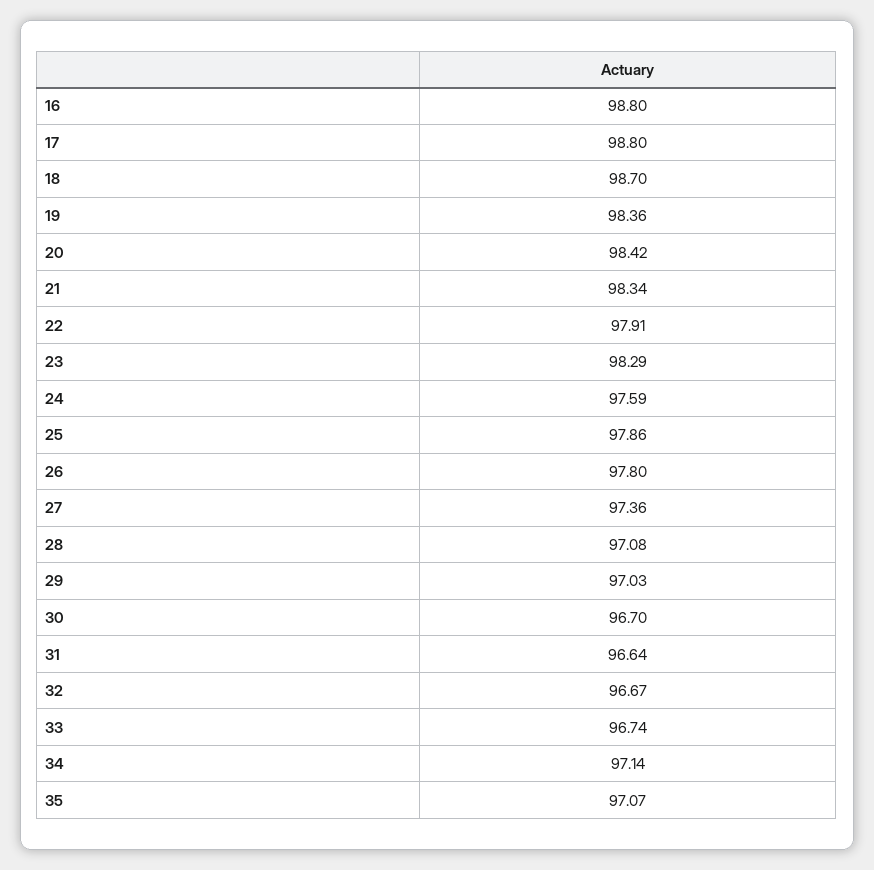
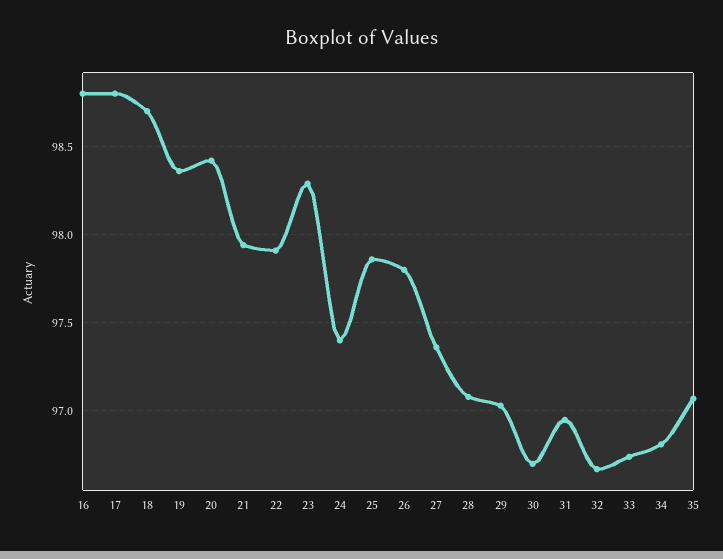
  {
    "16": 98.8,
    "17": 98.8,
    "18": 98.7,
    "19": 98.36,
    "20": 98.42,
-   "21": 98.34,
+   "21": 97.95,
    "22": 97.91,
    "23": 98.29,
-   "24": 97.59,
+   "24": 97.4,
    "25": 97.86,
    "26": 97.8,
    "27": 97.36,
    "28": 97.08,
    "29": 97.03,
    "30": 96.7,
-   "31": 96.64,
+   "31": 96.95,
    "32": 96.67,
    "33": 96.74,
-   "34": 97.14,
+   "34": 96.8,
    "35": 97.07
  }

